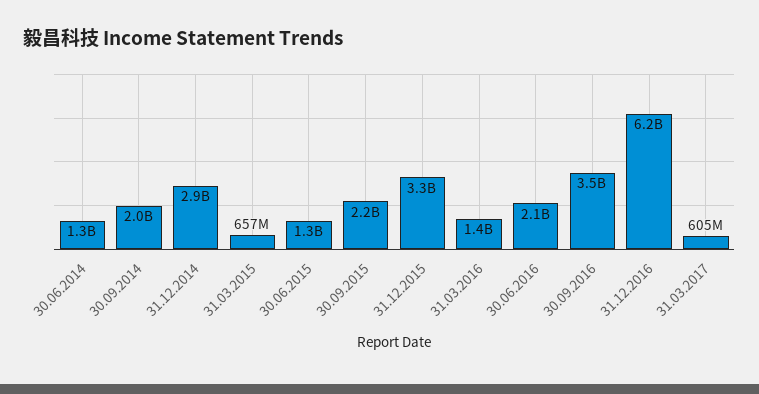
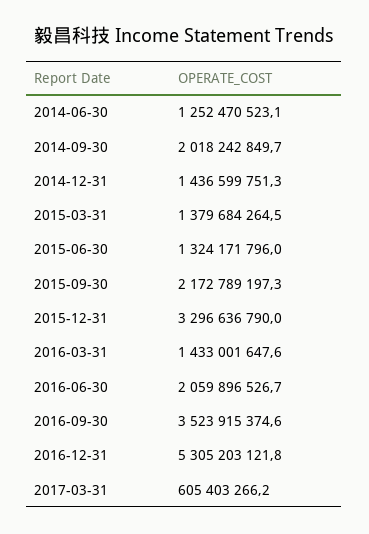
  {
    "30.06.2014": 1252470523.1,
    "30.09.2014": 2018242849.7,
-   "31.12.2014": 2900000000,
+   "31.12.2014": 1436599751.3,
-   "31.03.2015": 657000000,
+   "31.03.2015": 1379684264.5,
    "30.06.2015": 1324171796,
    "30.09.2015": 2172789197.3,
    "31.12.2015": 3296636790,
    "31.03.2016": 1433001647.6,
    "30.06.2016": 2059896526.7,
    "30.09.2016": 3523915374.6,
-   "31.12.2016": 6200000000,
+   "31.12.2016": 5305203121.8,
    "31.03.2017": 605403266.2
  }

